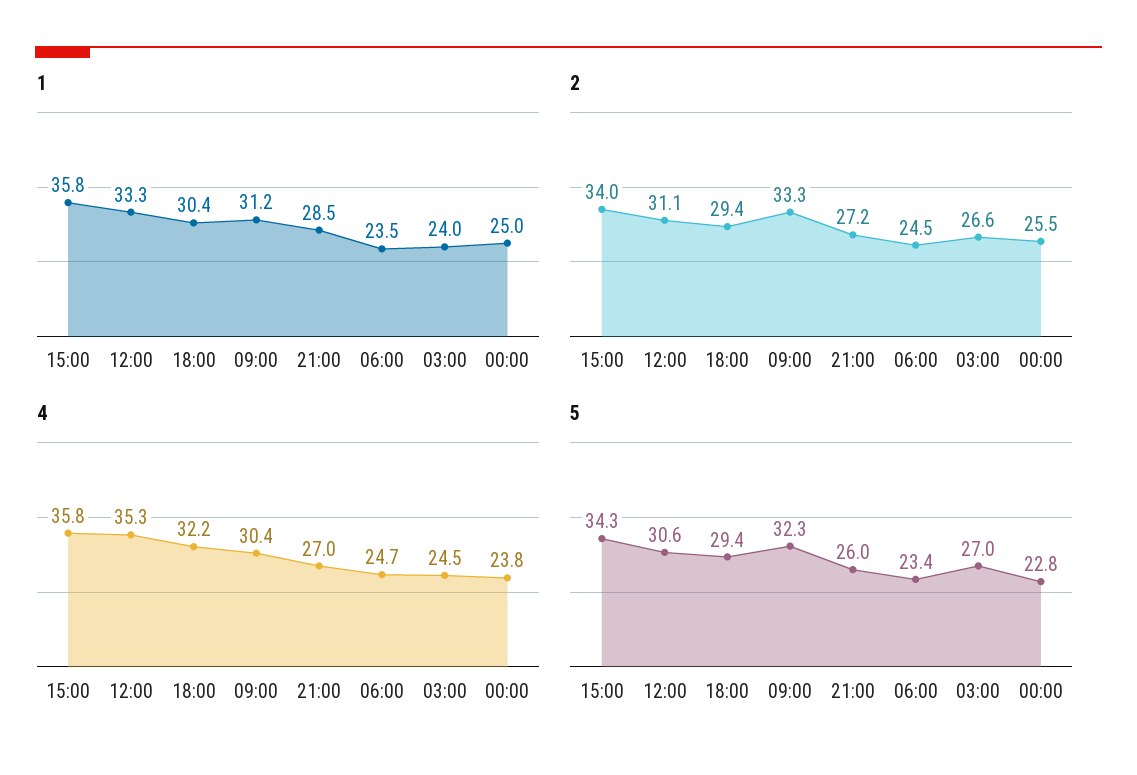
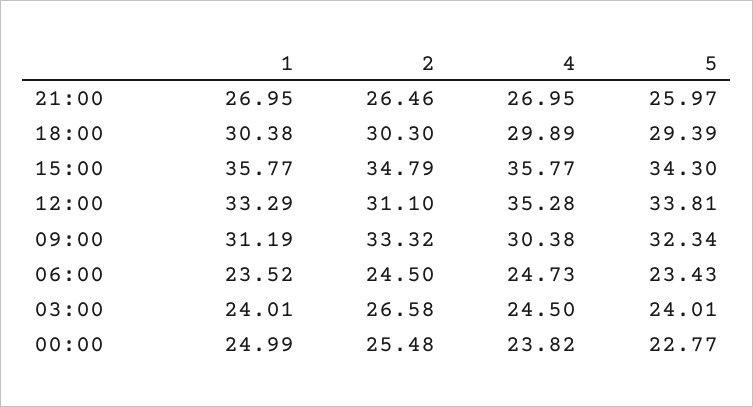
  {
    "1": {
      "15:00": 35.77,
      "12:00": 33.29,
      "18:00": 30.38,
      "09:00": 31.19,
-     "21:00": 28.5,
+     "21:00": 26.95,
      "06:00": 23.52,
      "03:00": 24.01,
      "00:00": 24.99
    },
    "2": {
-     "15:00": 34,
+     "15:00": 34.79,
      "12:00": 31.1,
-     "18:00": 29.4,
+     "18:00": 30.3,
      "09:00": 33.32,
-     "21:00": 27.2,
+     "21:00": 26.46,
      "06:00": 24.5,
      "03:00": 26.58,
      "00:00": 25.48
    },
    "4": {
      "15:00": 35.77,
      "12:00": 35.28,
-     "18:00": 32.2,
+     "18:00": 29.89,
      "09:00": 30.38,
      "21:00": 26.95,
      "06:00": 24.73,
      "03:00": 24.5,
      "00:00": 23.82
    },
    "5": {
      "15:00": 34.3,
-     "12:00": 30.6,
+     "12:00": 33.81,
      "18:00": 29.39,
      "09:00": 32.34,
      "21:00": 25.97,
      "06:00": 23.43,
-     "03:00": 27,
+     "03:00": 24.01,
      "00:00": 22.77
    }
  }

